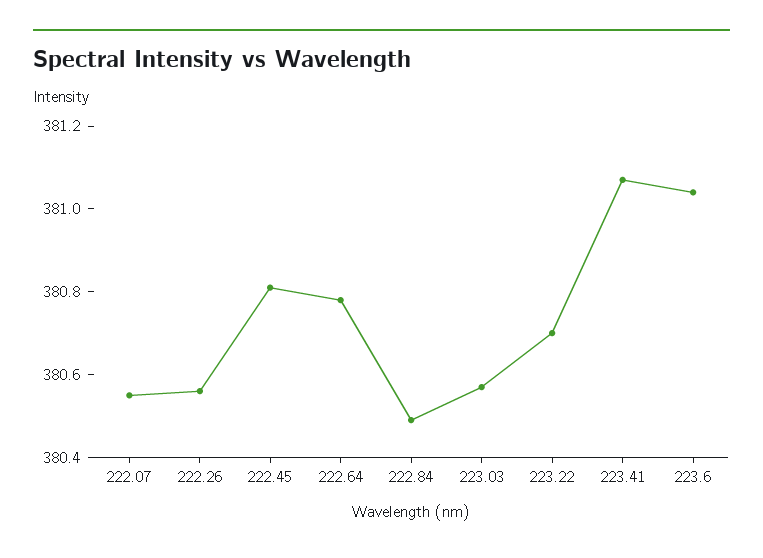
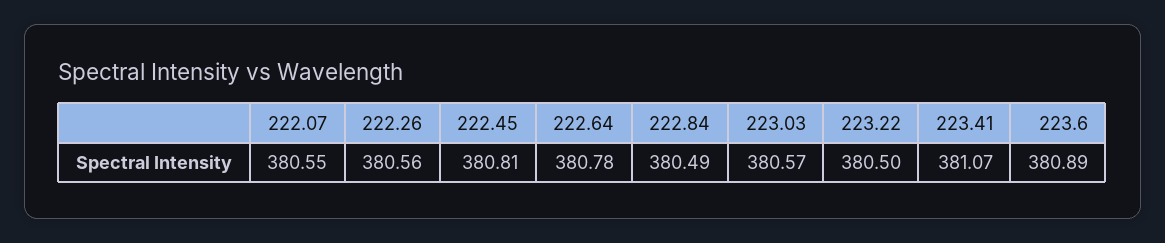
  {
    "222.07": 380.55,
    "222.26": 380.56,
    "222.45": 380.81,
    "222.64": 380.78,
    "222.84": 380.49,
    "223.03": 380.57,
-   "223.22": 380.7,
+   "223.22": 380.5,
    "223.41": 381.07,
-   "223.6": 381.05
+   "223.6": 380.89
  }

